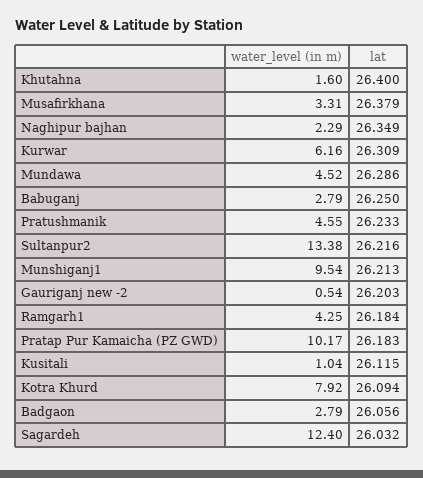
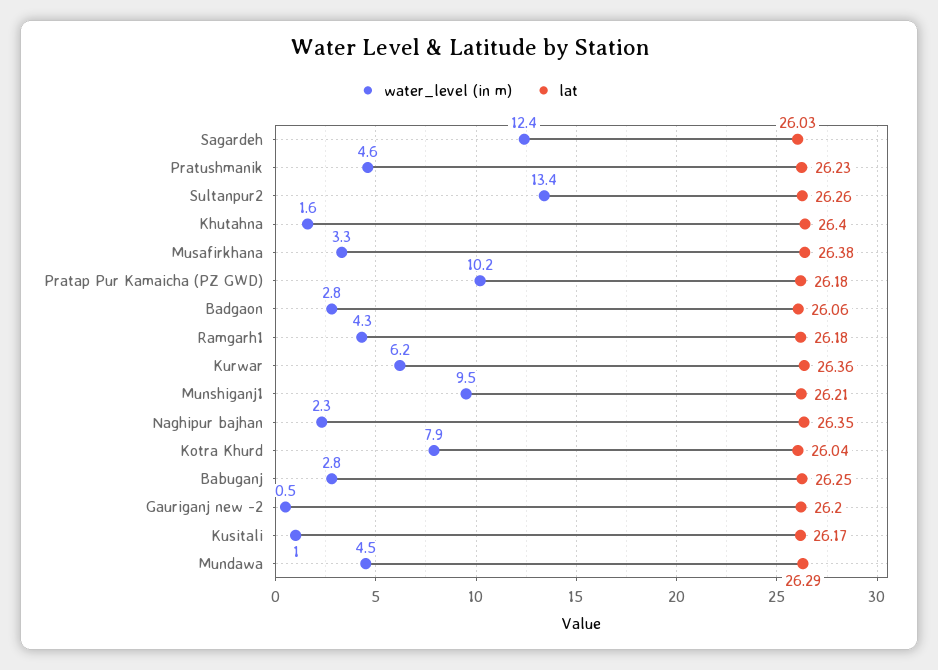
  {
    "water_level (in m)": {
      "Khutahna": 1.6,
      "Musafirkhana": 3.31,
      "Naghipur bajhan": 2.29,
      "Kurwar": 6.16,
      "Mundawa": 4.52,
      "Babuganj": 2.79,
      "Pratushmanik": 4.55,
      "Sultanpur2": 13.38,
      "Munshiganj1": 9.54,
      "Gauriganj new -2": 0.54,
      "Ramgarh1": 4.25,
      "Pratap Pur Kamaicha (PZ GWD)": 10.17,
      "Kusitali": 1.04,
      "Kotra Khurd": 7.92,
      "Badgaon": 2.79,
      "Sagardeh": 12.4
    },
    "lat": {
      "Khutahna": 26.4,
      "Musafirkhana": 26.379,
      "Naghipur bajhan": 26.349,
-     "Kurwar": 26.309,
+     "Kurwar": 26.36,
      "Mundawa": 26.286,
      "Babuganj": 26.25,
      "Pratushmanik": 26.233,
-     "Sultanpur2": 26.216,
+     "Sultanpur2": 26.26,
      "Munshiganj1": 26.213,
      "Gauriganj new -2": 26.203,
      "Ramgarh1": 26.184,
      "Pratap Pur Kamaicha (PZ GWD)": 26.183,
-     "Kusitali": 26.115,
+     "Kusitali": 26.17,
-     "Kotra Khurd": 26.094,
+     "Kotra Khurd": 26.04,
      "Badgaon": 26.056,
      "Sagardeh": 26.032
    }
  }

